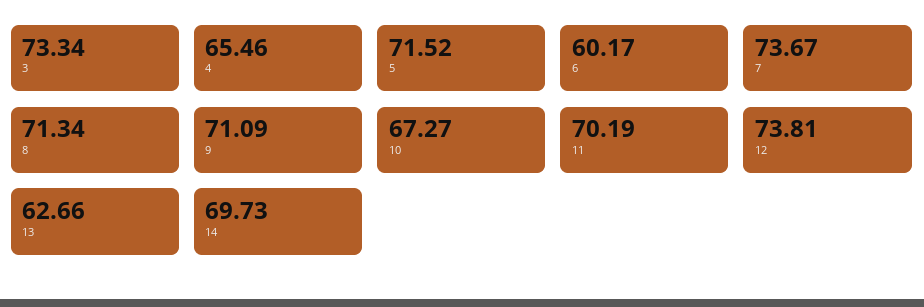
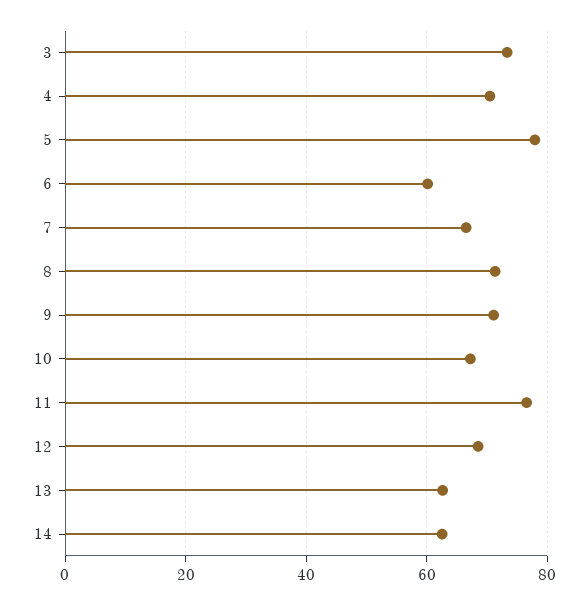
  {
    "3": 73.34,
-   "4": 65.46,
+   "4": 70,
-   "5": 71.52,
+   "5": 78,
    "6": 60.17,
-   "7": 73.67,
+   "7": 66,
    "8": 71.34,
    "9": 71.09,
    "10": 67.27,
-   "11": 70.19,
+   "11": 76,
-   "12": 73.81,
+   "12": 68,
    "13": 62.66,
-   "14": 69.73
+   "14": 62
  }

